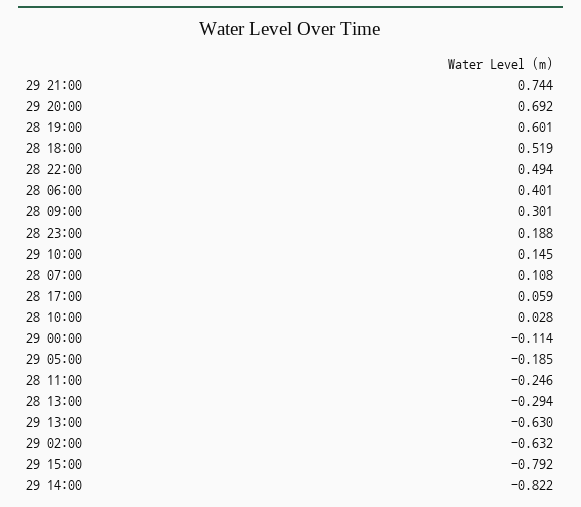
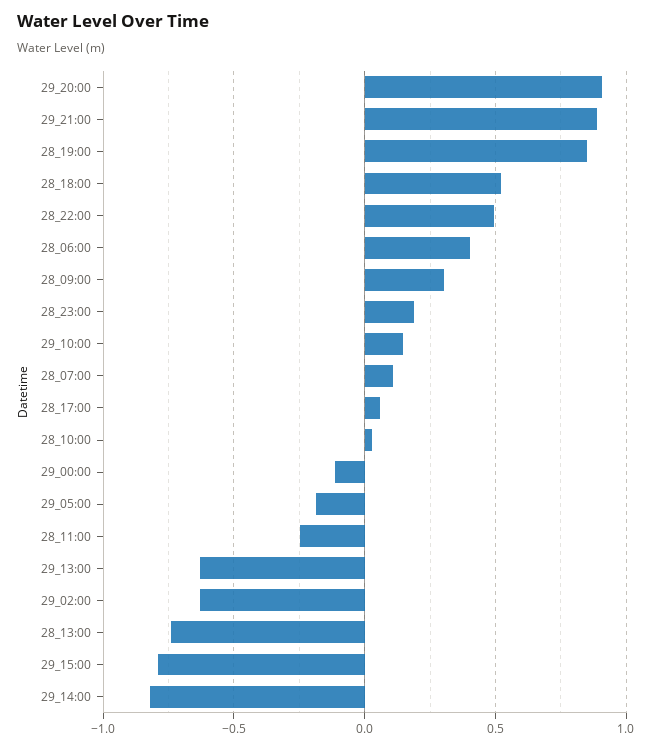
  {
-   "29 21:00": 0.744,
+   "29 21:00": 0.9,
-   "29 20:00": 0.692,
+   "29 20:00": 0.9,
-   "28 19:00": 0.601,
+   "28 19:00": 0.85,
    "28 18:00": 0.519,
    "28 22:00": 0.494,
    "28 06:00": 0.401,
    "28 09:00": 0.301,
    "28 23:00": 0.188,
    "29 10:00": 0.145,
    "28 07:00": 0.108,
    "28 17:00": 0.059,
    "28 10:00": 0.028,
    "29 00:00": -0.114,
    "29 05:00": -0.185,
    "28 11:00": -0.246,
-   "28 13:00": -0.294,
+   "28 13:00": -0.75,
    "29 13:00": -0.63,
    "29 02:00": -0.632,
    "29 15:00": -0.792,
    "29 14:00": -0.822
  }

